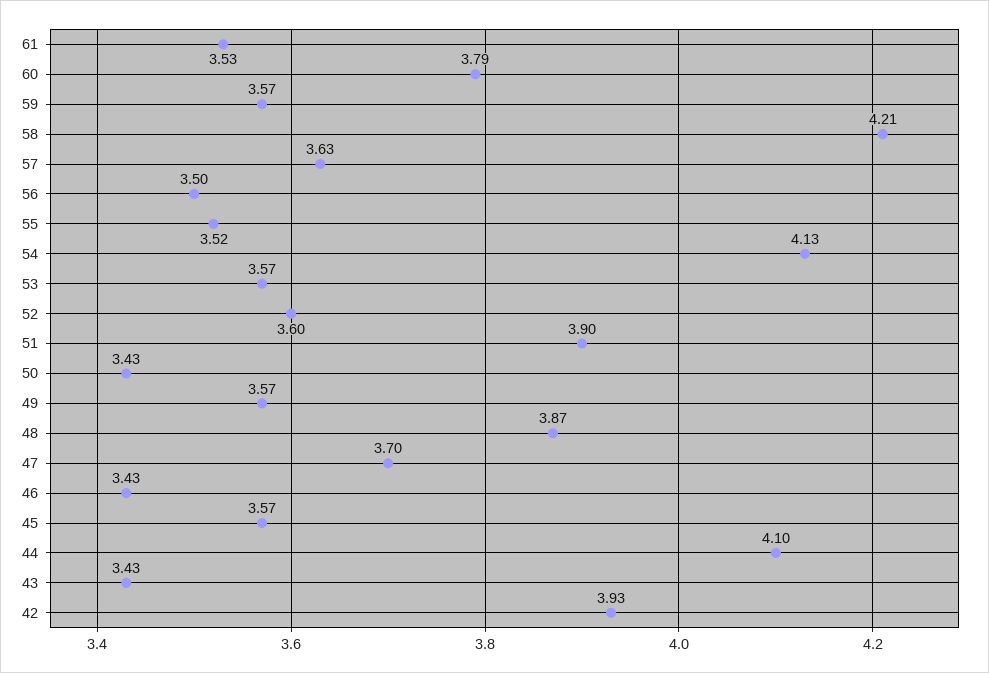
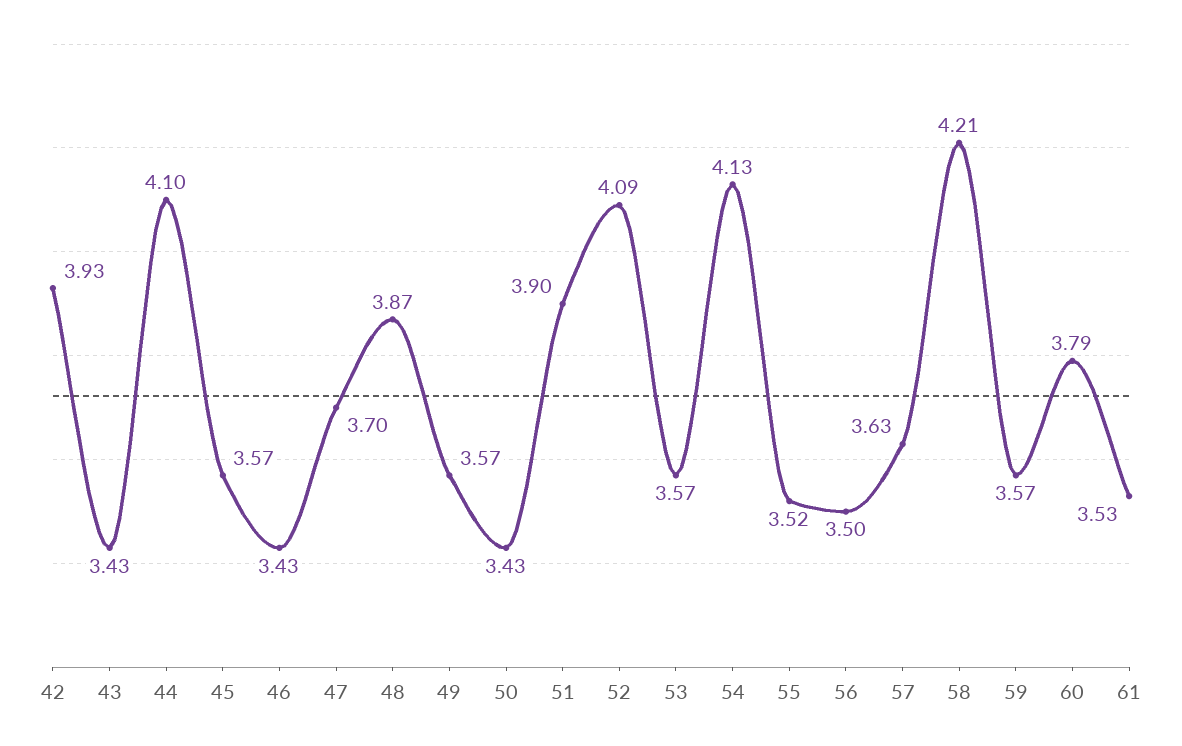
  {
    "61": 3.53,
    "60": 3.79,
    "59": 3.57,
    "58": 4.21,
    "57": 3.63,
    "56": 3.5,
    "55": 3.52,
    "54": 4.13,
    "53": 3.57,
-   "52": 3.6,
+   "52": 4.09,
    "51": 3.9,
    "50": 3.43,
    "49": 3.57,
    "48": 3.87,
    "47": 3.7,
    "46": 3.43,
    "45": 3.57,
    "44": 4.1,
    "43": 3.43,
    "42": 3.93
  }

